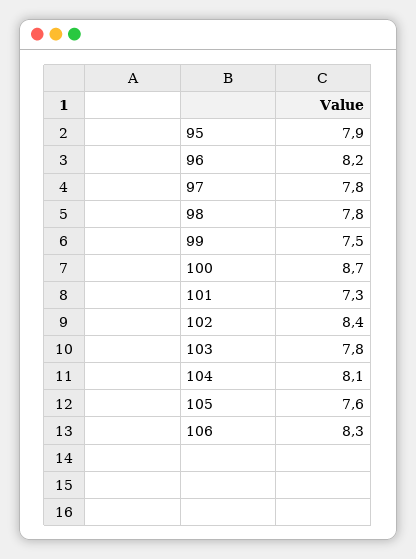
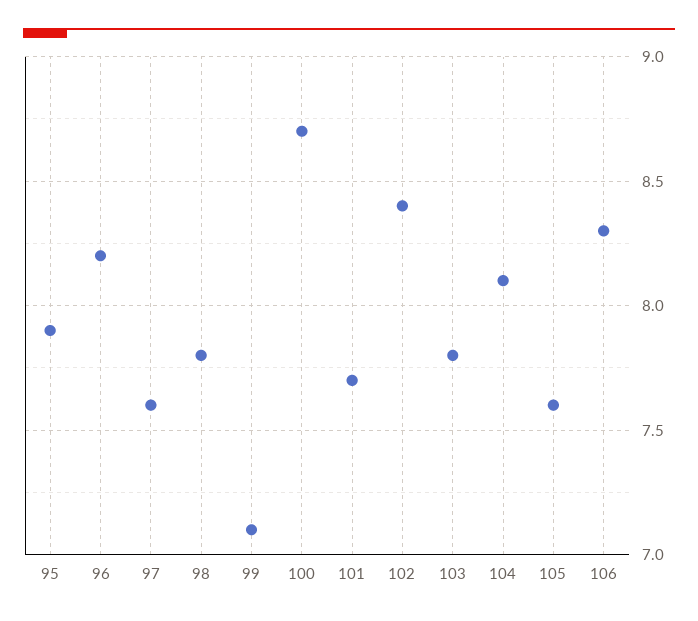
  {
    "95": 7.9,
    "96": 8.2,
-   "97": 7.8,
+   "97": 7.6,
    "98": 7.8,
-   "99": 7.5,
+   "99": 7.1,
    "100": 8.7,
-   "101": 7.3,
+   "101": 7.7,
    "102": 8.4,
    "103": 7.8,
    "104": 8.1,
    "105": 7.6,
    "106": 8.3
  }

